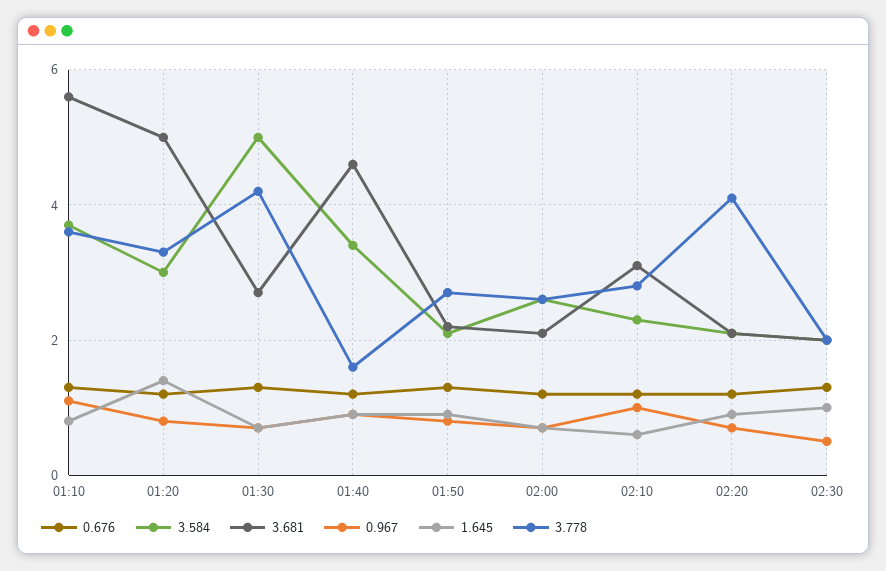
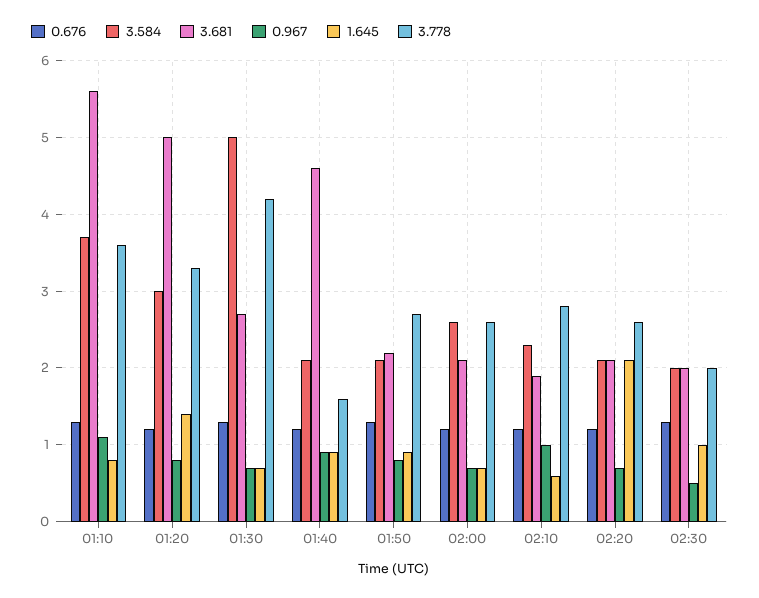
  {
    "0.676": {
      "01:10": 1.3,
      "01:20": 1.2,
      "01:30": 1.3,
      "01:40": 1.2,
      "01:50": 1.3,
      "02:00": 1.2,
      "02:10": 1.2,
      "02:20": 1.2,
      "02:30": 1.3
    },
    "3.584": {
      "01:10": 3.7,
      "01:20": 3,
      "01:30": 5,
-     "01:40": 3.5,
+     "01:40": 2.1,
      "01:50": 2.1,
      "02:00": 2.6,
      "02:10": 2.3,
      "02:20": 2.1,
      "02:30": 2
    },
    "3.681": {
      "01:10": 5.6,
      "01:20": 5,
      "01:30": 2.7,
      "01:40": 4.6,
      "01:50": 2.2,
      "02:00": 2.1,
-     "02:10": 3,
+     "02:10": 1.9,
      "02:20": 2.1,
      "02:30": 2
    },
    "0.967": {
      "01:10": 1.1,
      "01:20": 0.8,
      "01:30": 0.7,
      "01:40": 0.9,
      "01:50": 0.8,
      "02:00": 0.7,
      "02:10": 1,
      "02:20": 0.7,
      "02:30": 0.5
    },
    "1.645": {
      "01:10": 0.8,
      "01:20": 1.4,
      "01:30": 0.7,
      "01:40": 0.9,
      "01:50": 0.9,
      "02:00": 0.7,
      "02:10": 0.6,
-     "02:20": 1,
+     "02:20": 2.1,
      "02:30": 1
    },
    "3.778": {
      "01:10": 3.6,
      "01:20": 3.3,
      "01:30": 4.2,
      "01:40": 1.6,
      "01:50": 2.7,
      "02:00": 2.6,
      "02:10": 2.8,
-     "02:20": 4,
+     "02:20": 2.6,
      "02:30": 2
    }
  }

